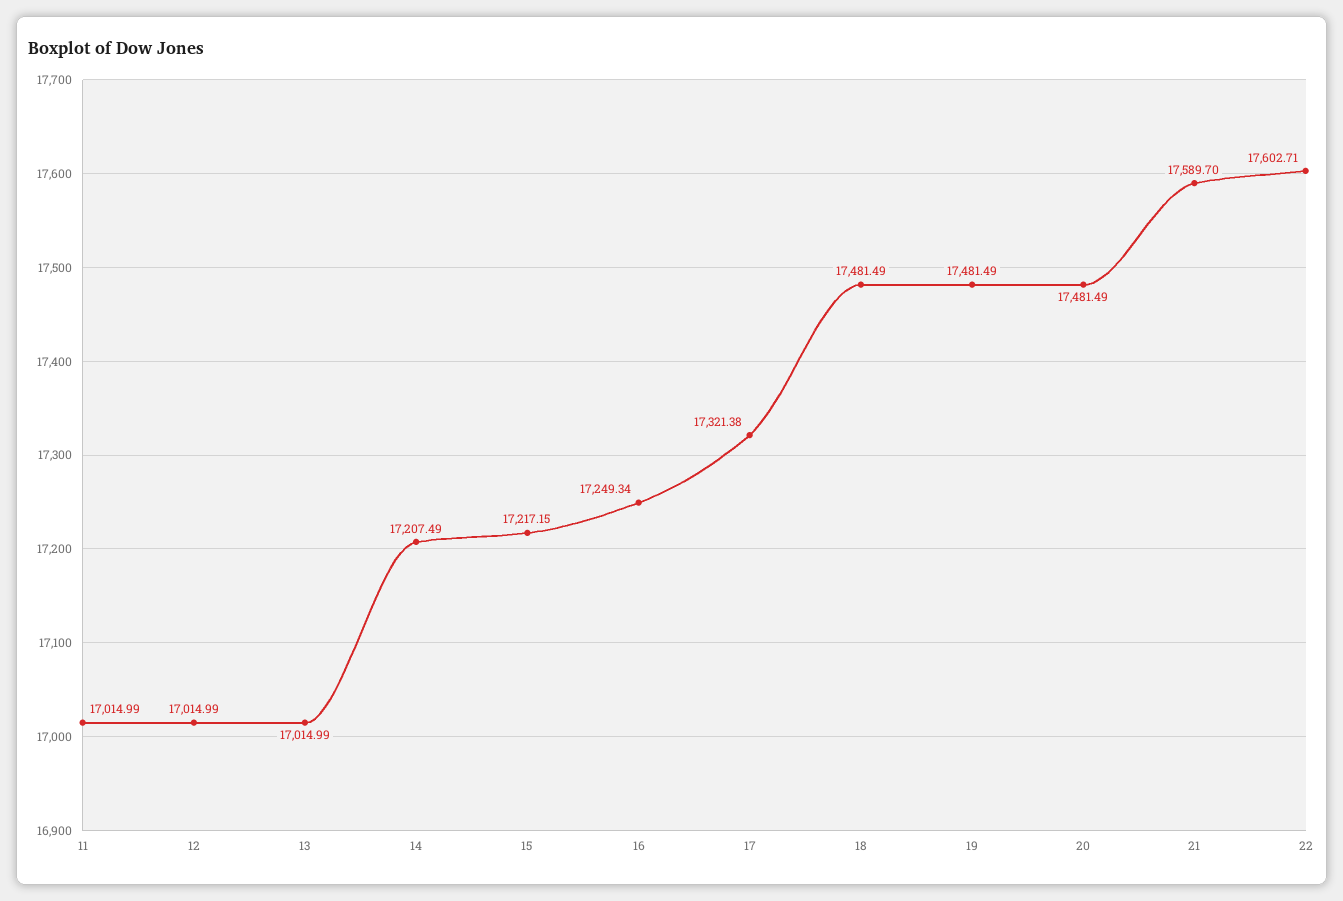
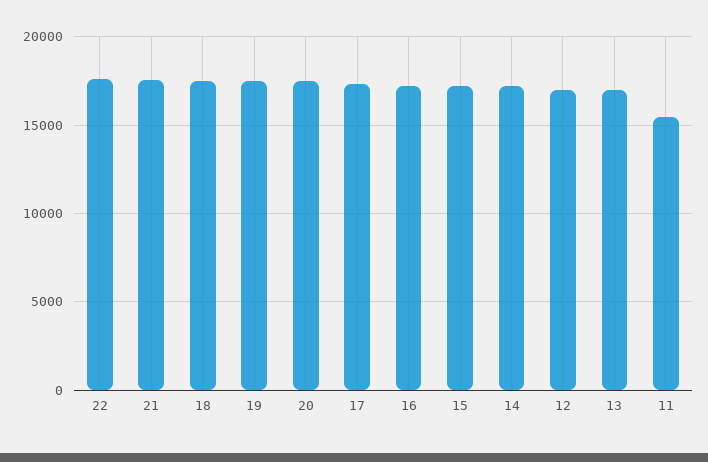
  {
-   "11": 17014.99,
+   "11": 15500,
    "12": 17014.99,
    "13": 17014.99,
    "14": 17207.49,
    "15": 17217.15,
    "16": 17249.34,
    "17": 17321.38,
    "18": 17481.49,
    "19": 17481.49,
    "20": 17481.49,
    "21": 17589.7,
    "22": 17602.71
  }

